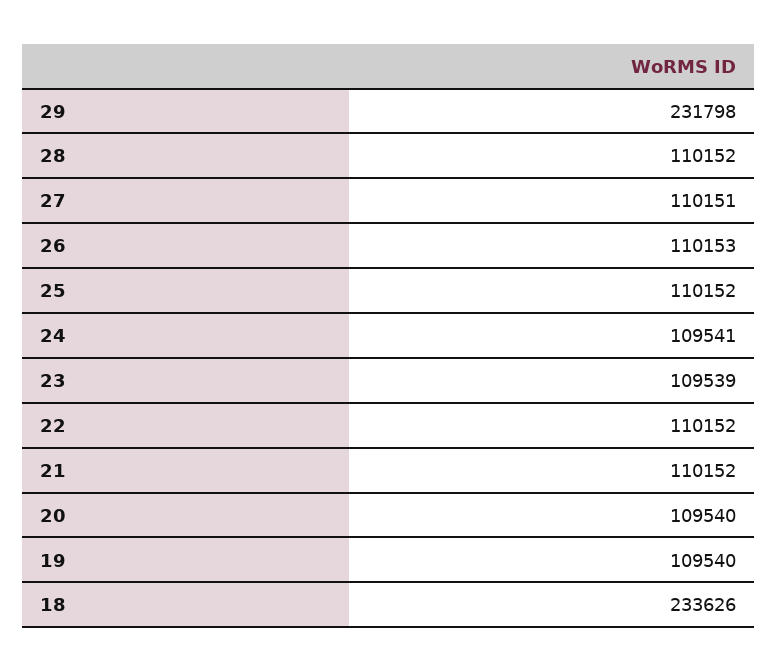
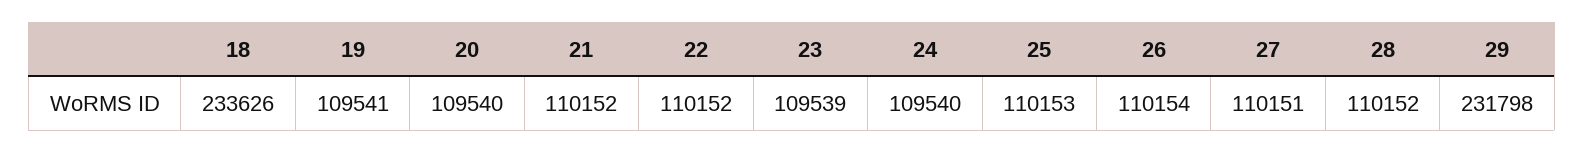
  {
    "29": 231798,
    "28": 110152,
    "27": 110151,
-   "26": 110153,
+   "26": 110154,
-   "25": 110152,
+   "25": 110153,
-   "24": 109541,
+   "24": 109540,
    "23": 109539,
    "22": 110152,
    "21": 110152,
    "20": 109540,
-   "19": 109540,
+   "19": 109541,
    "18": 233626
  }

